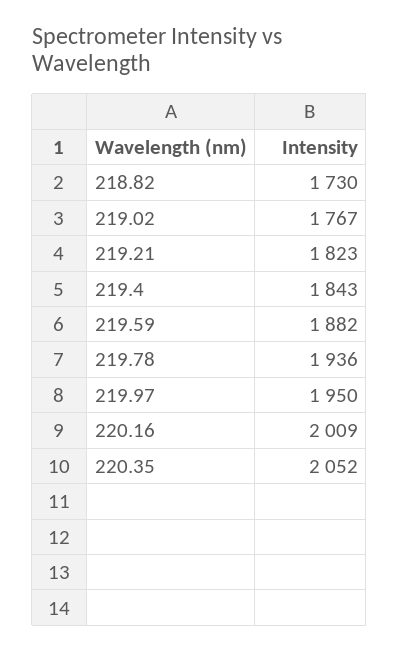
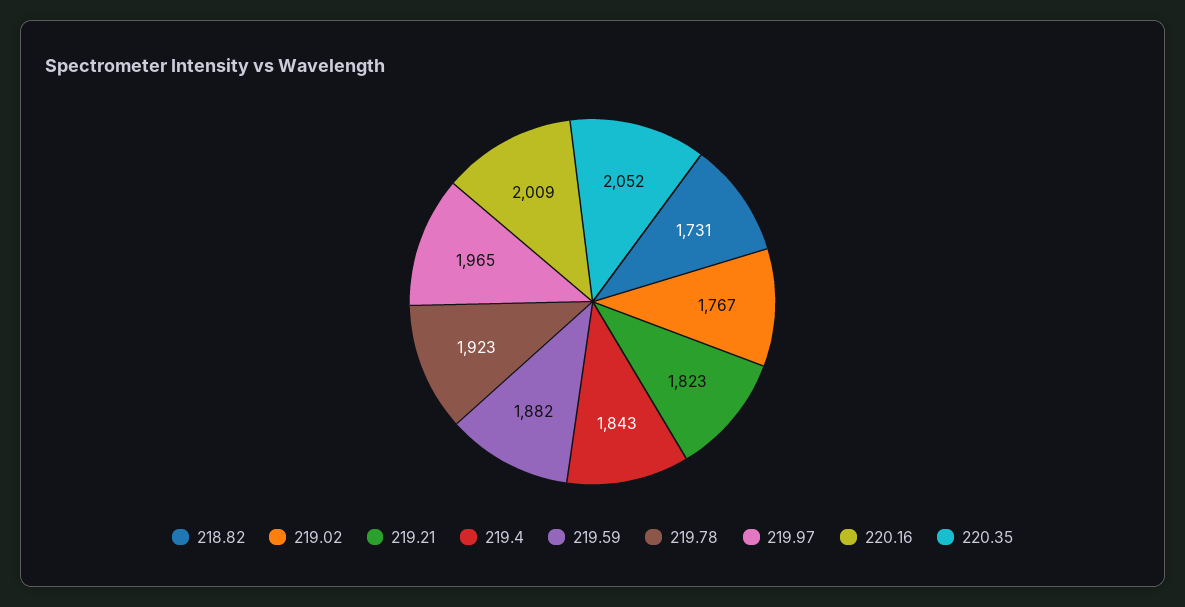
  {
-   "218.82": 1730,
+   "218.82": 1731,
    "219.02": 1767,
    "219.21": 1823,
    "219.4": 1843,
    "219.59": 1882,
-   "219.78": 1936,
+   "219.78": 1923,
-   "219.97": 1950,
+   "219.97": 1965,
    "220.16": 2009,
    "220.35": 2052
  }

